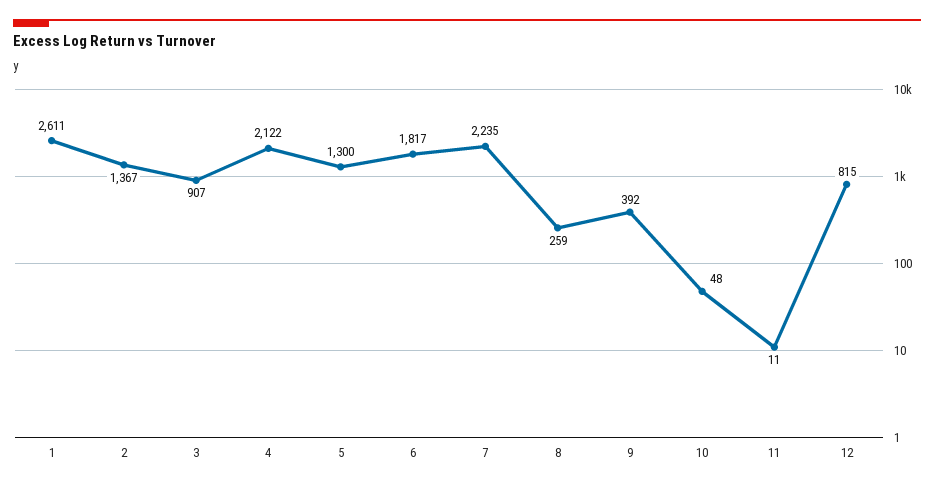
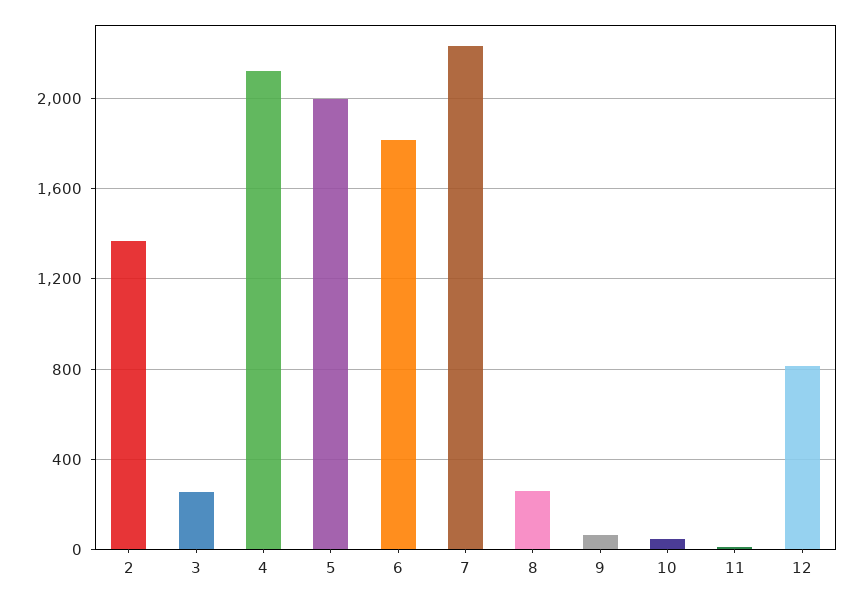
  {
-   "1": 2611,
    "2": 1367,
-   "3": 907,
+   "3": 250,
    "4": 2122,
-   "5": 1300,
+   "5": 2000,
    "6": 1817,
    "7": 2235,
    "8": 259,
-   "9": 392,
+   "9": 50,
    "10": 48,
    "11": 11,
    "12": 815
  }

